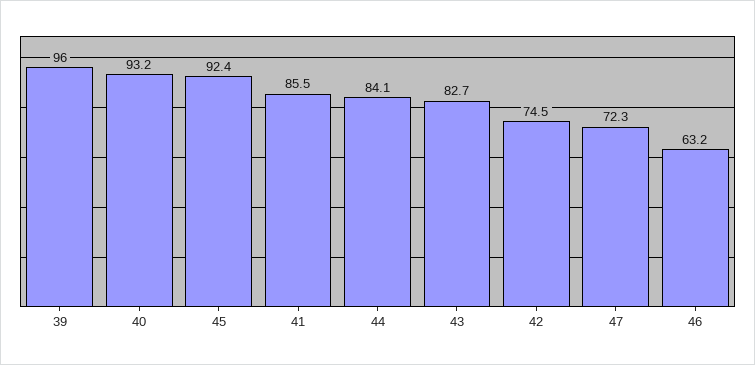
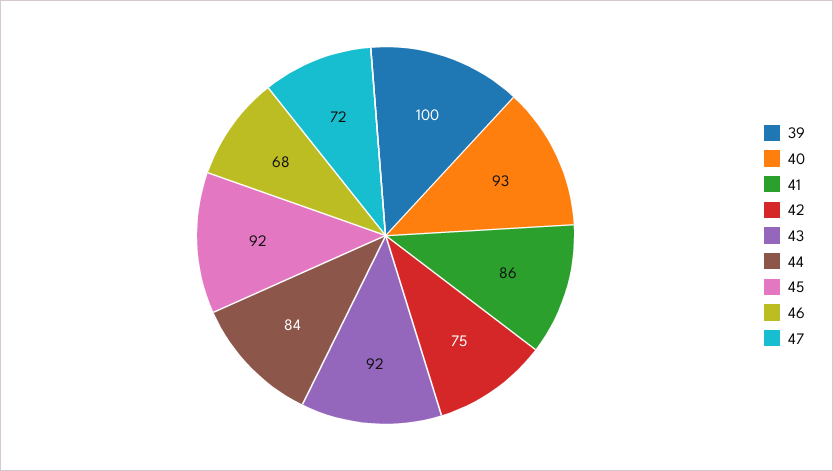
  {
-   "39": 96,
+   "39": 100,
    "40": 93.2,
    "45": 92.4,
    "41": 85.5,
    "44": 84.1,
-   "43": 82.7,
+   "43": 92,
    "42": 74.5,
    "47": 72.3,
-   "46": 63.2
+   "46": 68
  }

